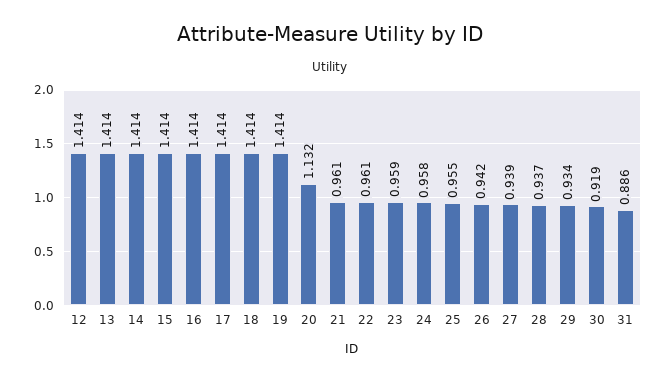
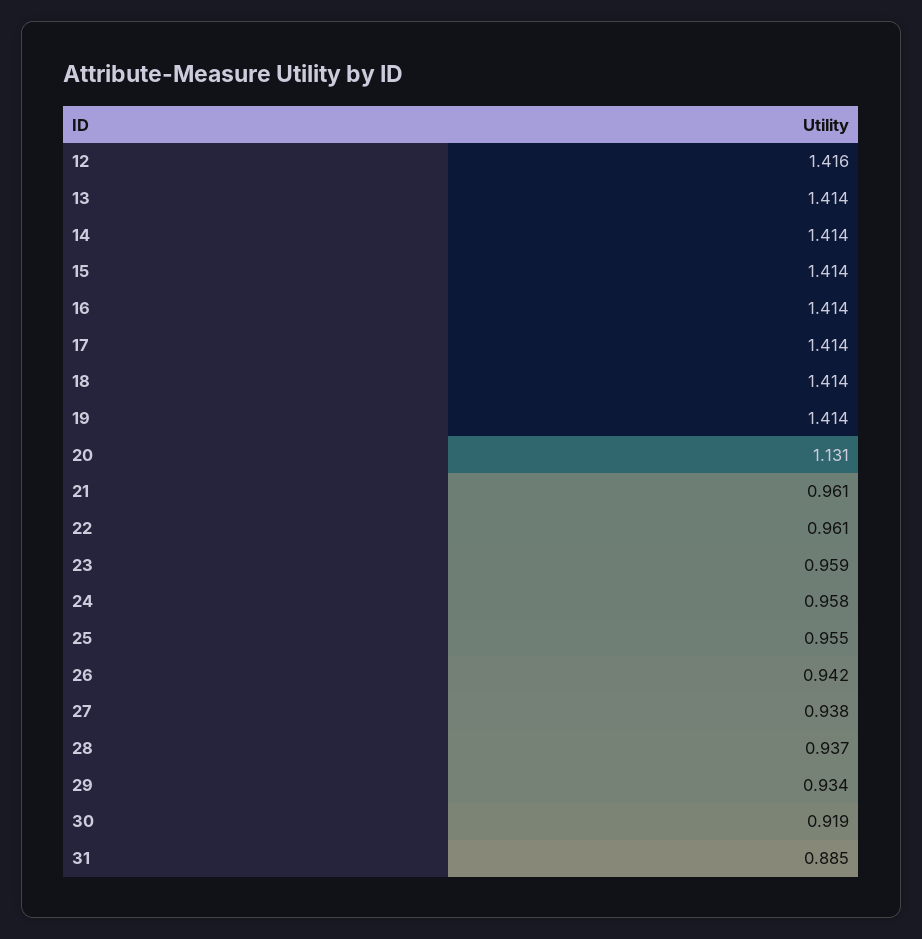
  {
-   "12": 1.414,
+   "12": 1.416,
    "13": 1.414,
    "14": 1.414,
    "15": 1.414,
    "16": 1.414,
    "17": 1.414,
    "18": 1.414,
    "19": 1.414,
-   "20": 1.132,
+   "20": 1.131,
    "21": 0.961,
    "22": 0.961,
    "23": 0.959,
    "24": 0.958,
    "25": 0.955,
    "26": 0.942,
-   "27": 0.939,
+   "27": 0.938,
    "28": 0.937,
    "29": 0.934,
    "30": 0.919,
-   "31": 0.886
+   "31": 0.885
  }

